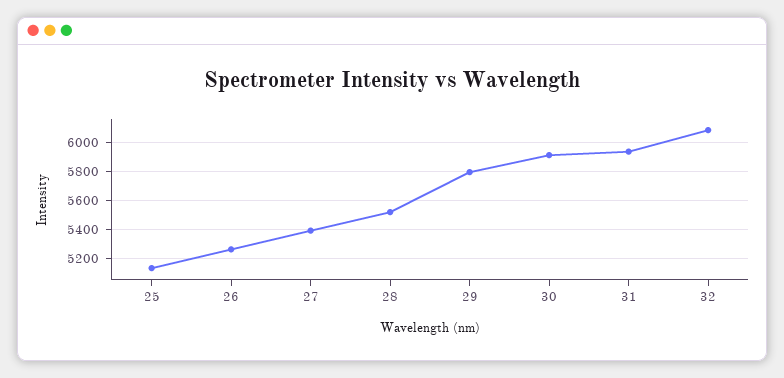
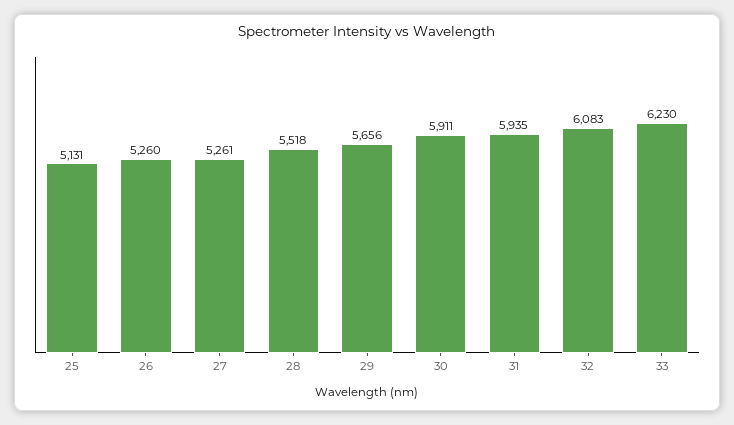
  {
    "25": 5131,
    "26": 5260,
-   "27": 5400,
+   "27": 5261,
    "28": 5518,
-   "29": 5800,
+   "29": 5656,
    "30": 5911,
    "31": 5935,
-   "32": 6083
+   "32": 6083,
+   "33": 6230
  }

